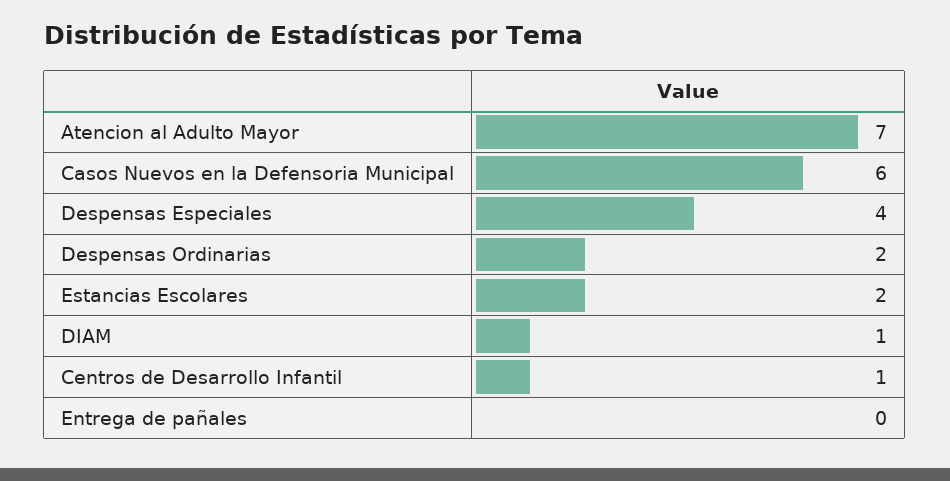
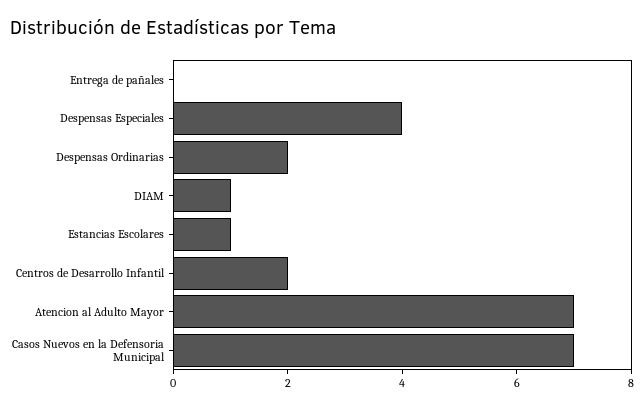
  {
    "Atencion al Adulto Mayor": 7,
-   "Casos Nuevos en la Defensoria Municipal": 6,
+   "Casos Nuevos en la Defensoria Municipal": 7,
    "Despensas Especiales": 4,
    "Despensas Ordinarias": 2,
-   "Estancias Escolares": 2,
+   "Estancias Escolares": 1,
    "DIAM": 1,
-   "Centros de Desarrollo Infantil": 1,
+   "Centros de Desarrollo Infantil": 2,
    "Entrega de pañales": 0
  }

